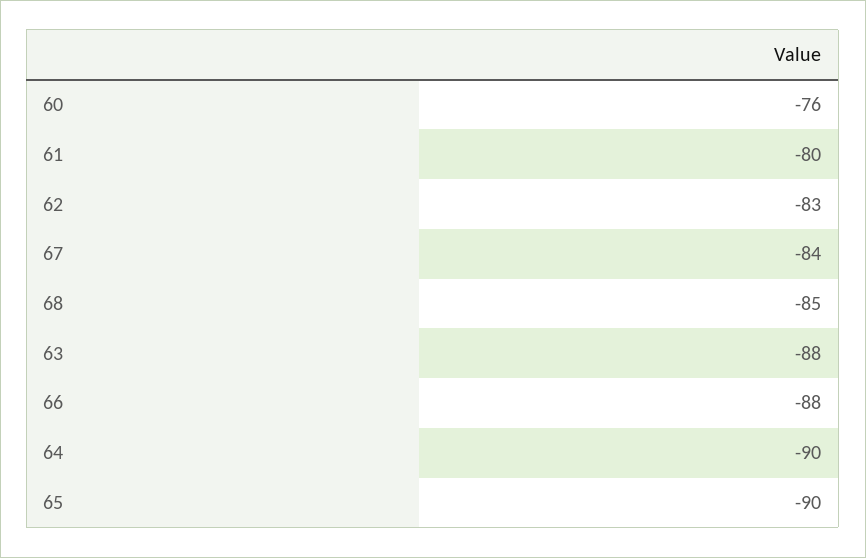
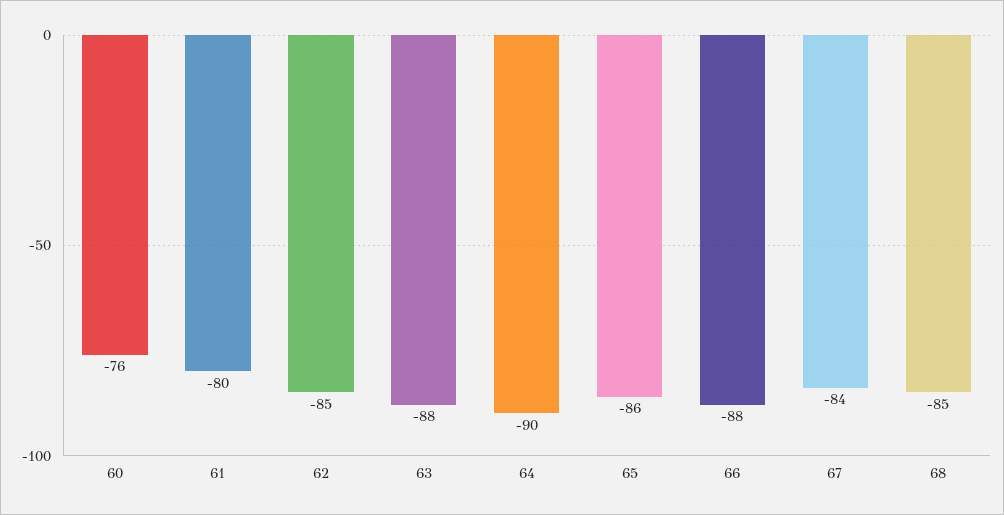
  {
    "60": -76,
    "61": -80,
-   "62": -83,
+   "62": -85,
    "67": -84,
    "68": -85,
    "63": -88,
    "66": -88,
    "64": -90,
-   "65": -90
+   "65": -86
  }

